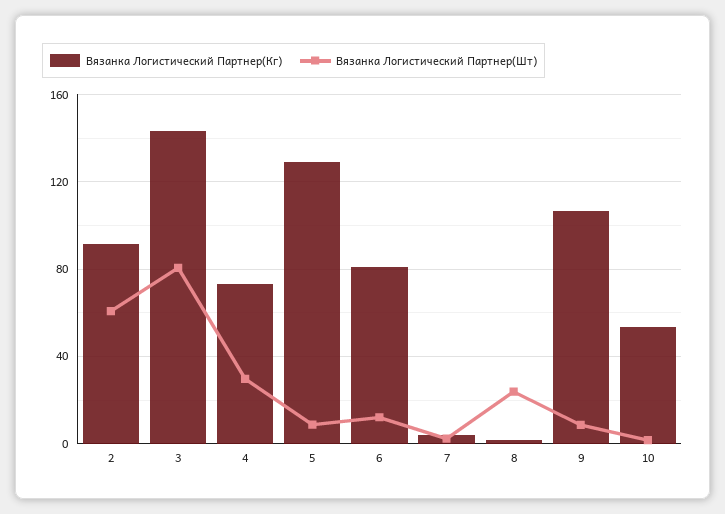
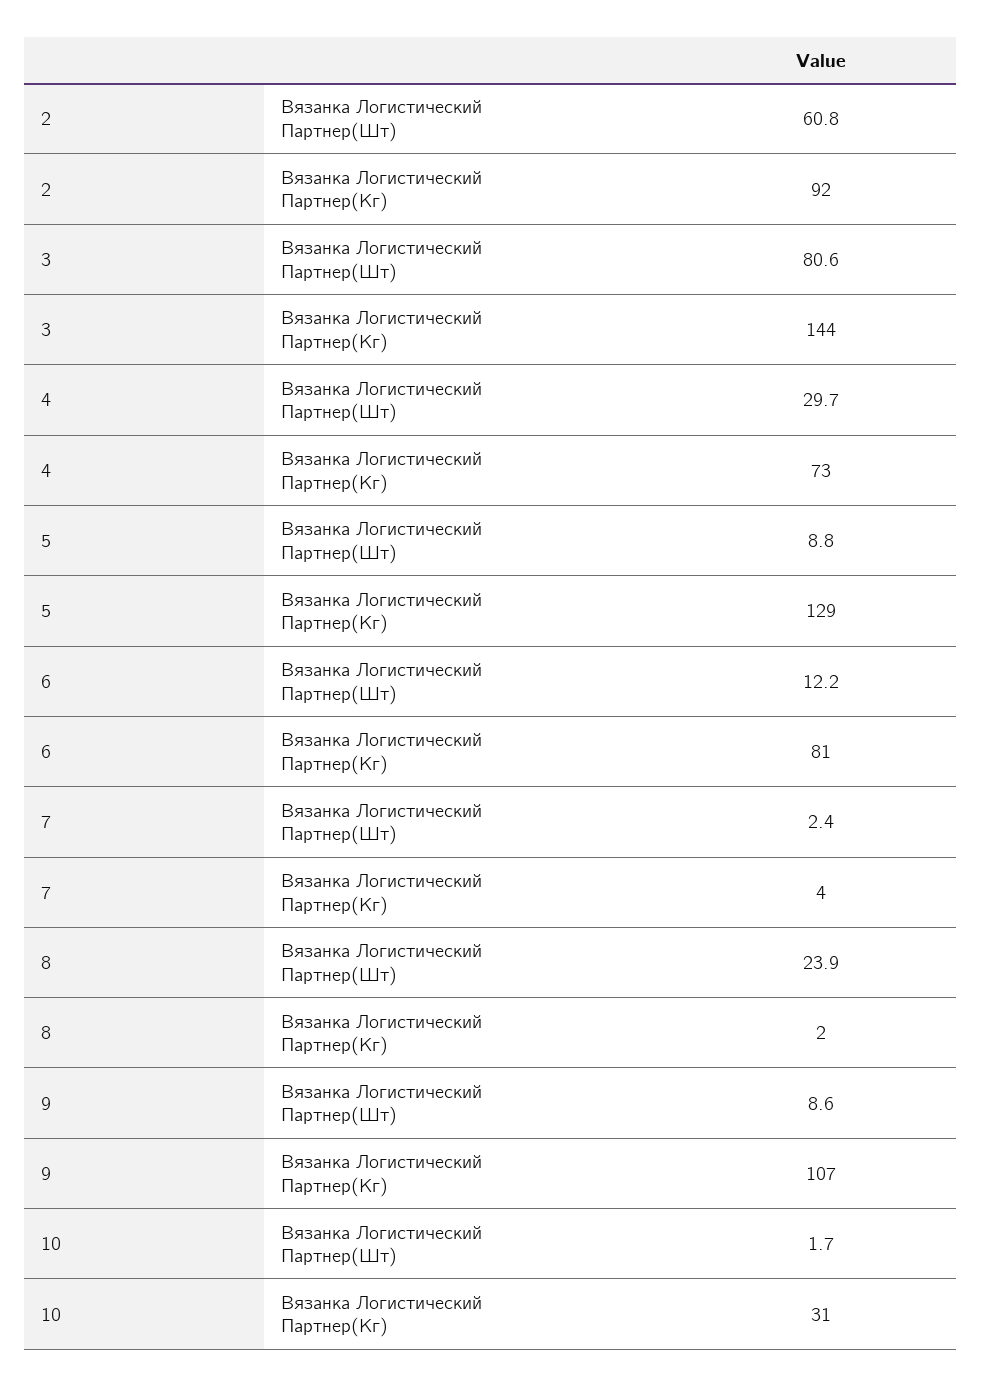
  {
    "Вязанка Логистический Партнер(Кг)": {
      "2": 92,
      "3": 144,
      "4": 73,
      "5": 129,
      "6": 81,
      "7": 4,
      "8": 2,
      "9": 107,
-     "10": 55
+     "10": 31
    },
    "Вязанка Логистический Партнер(Шт)": {
      "2": 60.8,
      "3": 80.6,
      "4": 29.7,
      "5": 8.8,
      "6": 12.2,
      "7": 2.4,
      "8": 23.9,
      "9": 8.6,
      "10": 1.7
    }
  }

